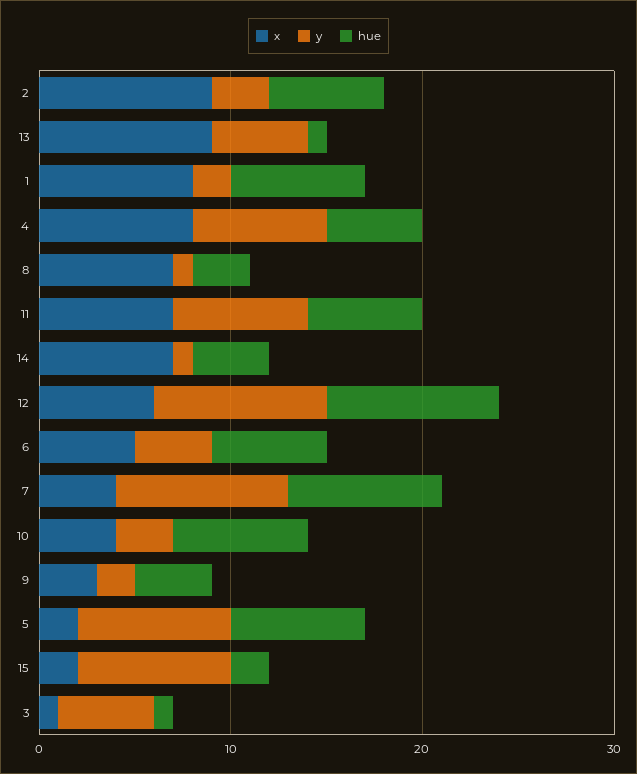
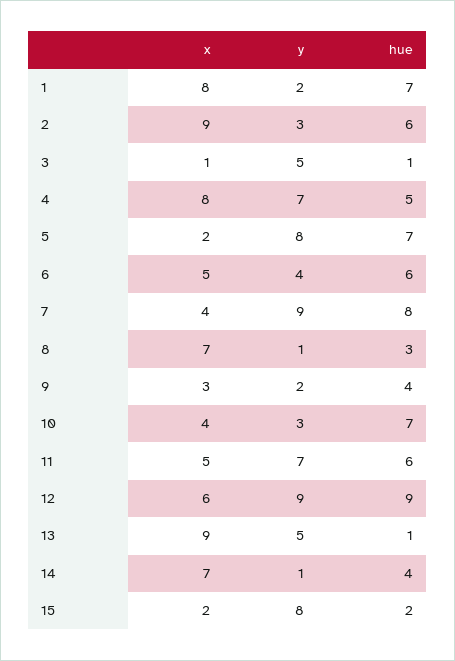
  {
    "x": {
      "2": 9,
      "13": 9,
      "1": 8,
      "4": 8,
      "8": 7,
-     "11": 7,
+     "11": 5,
      "14": 7,
      "12": 6,
      "6": 5,
      "7": 4,
      "10": 4,
      "9": 3,
      "5": 2,
      "15": 2,
      "3": 1
    },
    "y": {
      "2": 3,
      "13": 5,
      "1": 2,
      "4": 7,
      "8": 1,
      "11": 7,
      "14": 1,
      "12": 9,
      "6": 4,
      "7": 9,
      "10": 3,
      "9": 2,
      "5": 8,
      "15": 8,
      "3": 5
    },
    "hue": {
      "2": 6,
      "13": 1,
      "1": 7,
      "4": 5,
      "8": 3,
      "11": 6,
      "14": 4,
      "12": 9,
      "6": 6,
      "7": 8,
      "10": 7,
      "9": 4,
      "5": 7,
      "15": 2,
      "3": 1
    }
  }

